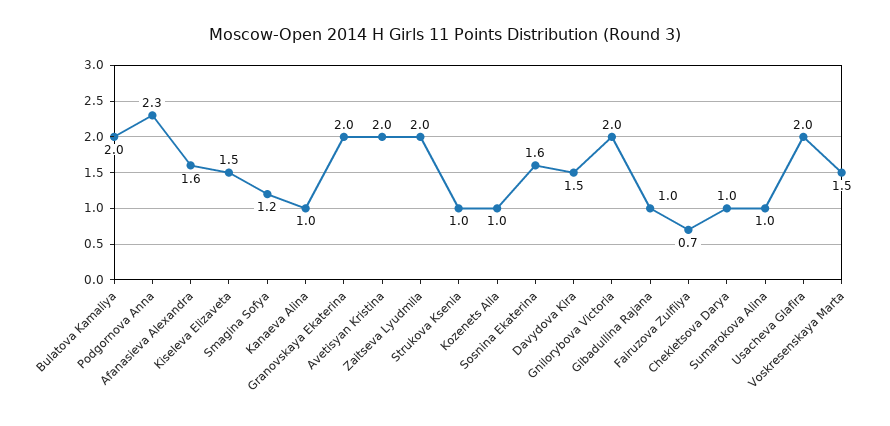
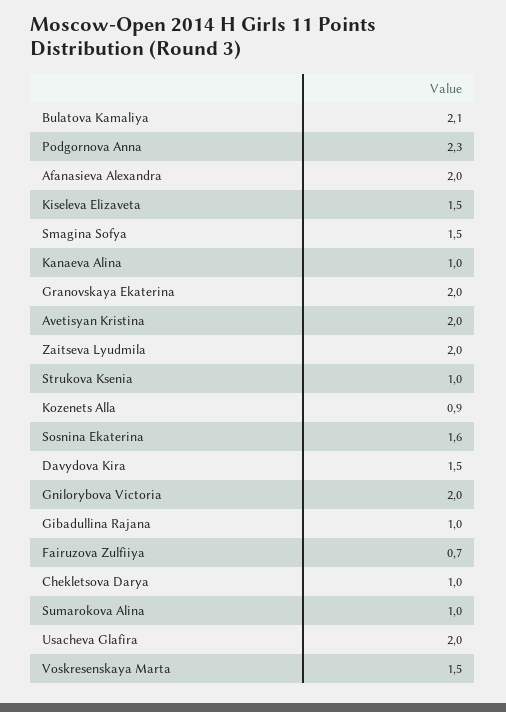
  {
-   "Bulatova Kamaliya": 2,
+   "Bulatova Kamaliya": 2.1,
    "Podgornova Anna": 2.3,
-   "Afanasieva Alexandra": 1.6,
+   "Afanasieva Alexandra": 2,
    "Kiseleva Elizaveta": 1.5,
-   "Smagina Sofya": 1.2,
+   "Smagina Sofya": 1.5,
    "Kanaeva Alina": 1,
    "Granovskaya Ekaterina": 2,
    "Avetisyan Kristina": 2,
    "Zaitseva Lyudmila": 2,
    "Strukova Ksenia": 1,
-   "Kozenets Alla": 1,
+   "Kozenets Alla": 0.9,
    "Sosnina Ekaterina": 1.6,
    "Davydova Kira": 1.5,
    "Gnilorybova Victoria": 2,
    "Gibadullina Rajana": 1,
    "Fairuzova Zulfiiya": 0.7,
    "Chekletsova Darya": 1,
    "Sumarokova Alina": 1,
    "Usacheva Glafira": 2,
    "Voskresenskaya Marta": 1.5
  }

